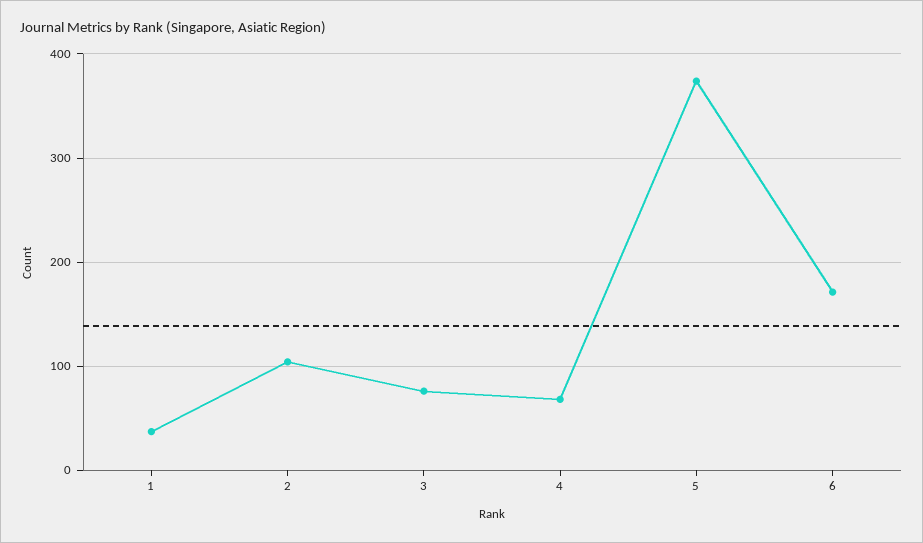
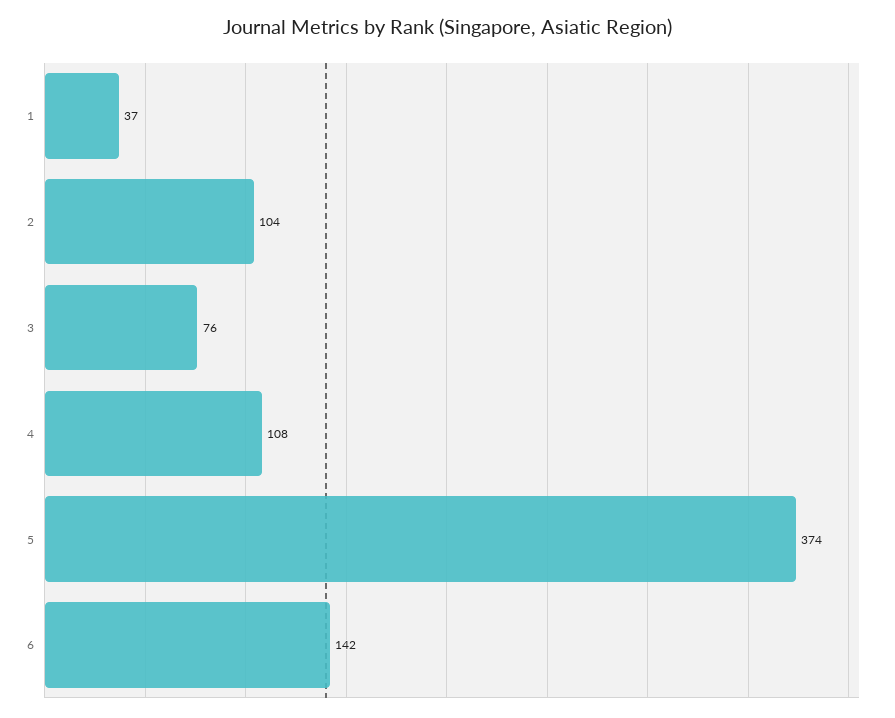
  {
    "1": 37,
    "2": 104,
    "3": 76,
-   "4": 70,
+   "4": 108,
    "5": 374,
-   "6": 170
+   "6": 142
  }

